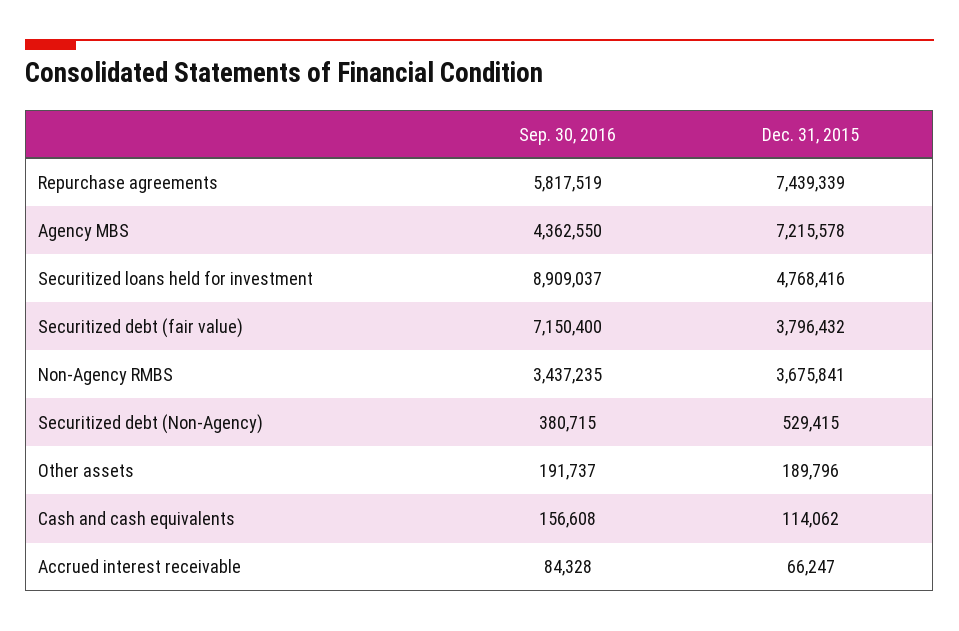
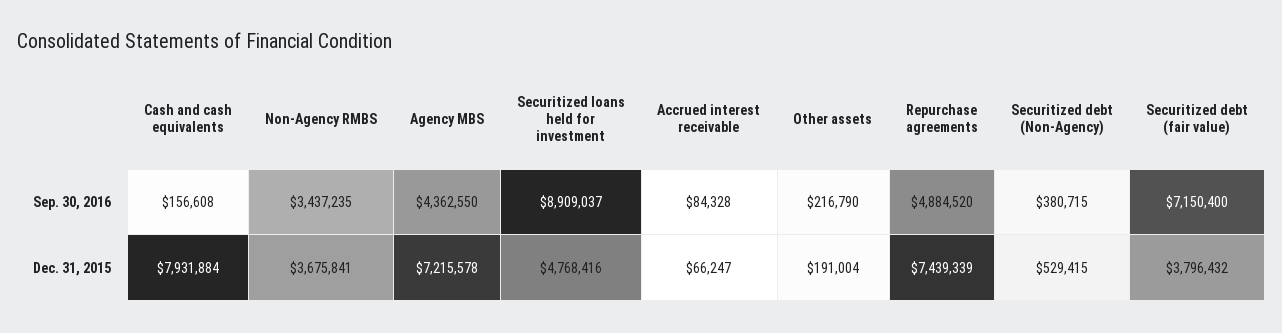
  {
    "Sep. 30, 2016": {
-     "Repurchase agreements": 5817519,
+     "Repurchase agreements": 4884520,
      "Agency MBS": 4362550,
      "Securitized loans held for investment": 8909037,
      "Securitized debt (fair value)": 7150400,
      "Non-Agency RMBS": 3437235,
      "Securitized debt (Non-Agency)": 380715,
-     "Other assets": 191737,
+     "Other assets": 216790,
      "Cash and cash equivalents": 156608,
      "Accrued interest receivable": 84328
    },
    "Dec. 31, 2015": {
      "Repurchase agreements": 7439339,
      "Agency MBS": 7215578,
      "Securitized loans held for investment": 4768416,
      "Securitized debt (fair value)": 3796432,
      "Non-Agency RMBS": 3675841,
      "Securitized debt (Non-Agency)": 529415,
-     "Other assets": 189796,
+     "Other assets": 191004,
-     "Cash and cash equivalents": 114062,
+     "Cash and cash equivalents": 7931884,
      "Accrued interest receivable": 66247
    }
  }

